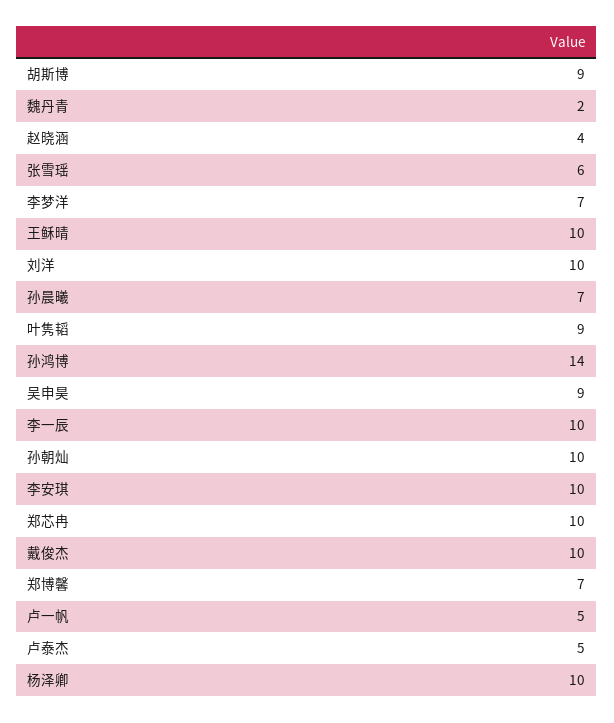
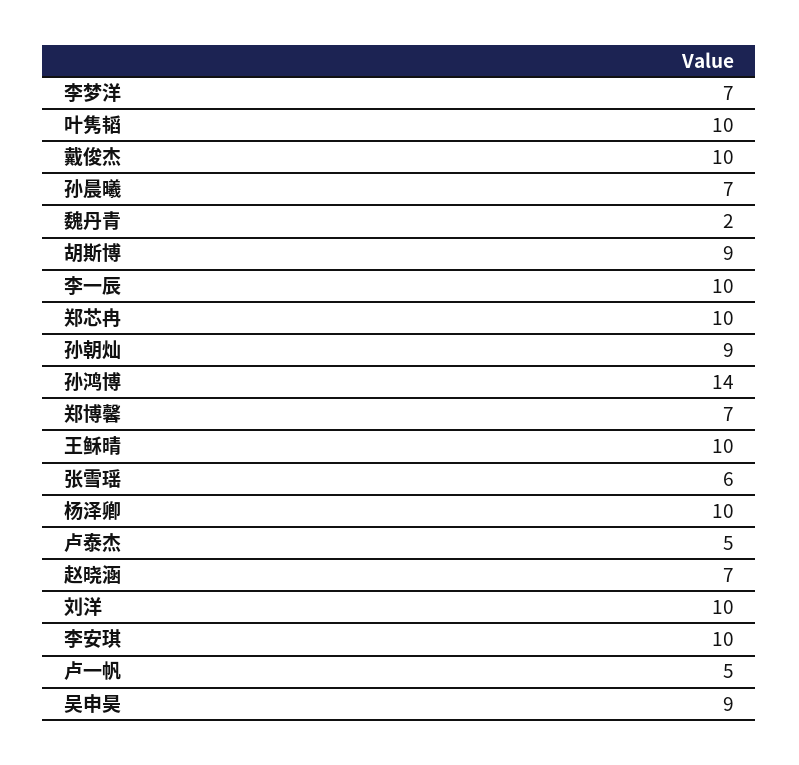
  {
    "胡斯博": 9,
    "魏丹青": 2,
-   "赵晓涵": 4,
+   "赵晓涵": 7,
    "张雪瑶": 6,
    "李梦洋": 7,
    "王稣晴": 10,
    "刘洋": 10,
    "孙晨曦": 7,
-   "叶隽韬": 9,
+   "叶隽韬": 10,
    "孙鸿博": 14,
    "吴申昊": 9,
    "李一辰": 10,
-   "孙朝灿": 10,
+   "孙朝灿": 9,
    "李安琪": 10,
    "郑芯冉": 10,
    "戴俊杰": 10,
    "郑博馨": 7,
    "卢一帆": 5,
    "卢泰杰": 5,
    "杨泽卿": 10
  }

